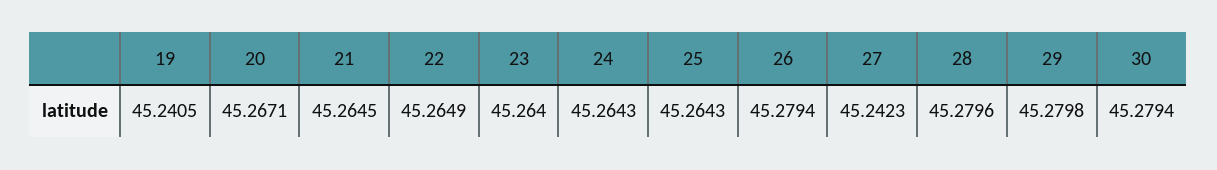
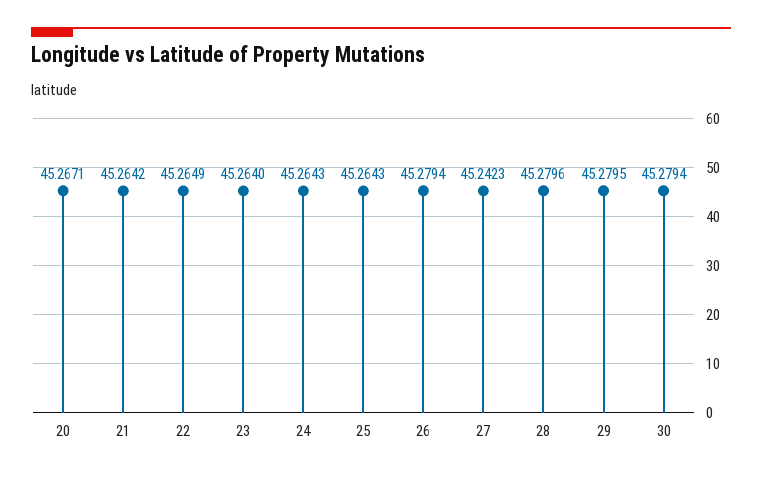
  {
-   "19": 45.2405,
    "20": 45.2671,
-   "21": 45.2645,
+   "21": 45.2642,
    "22": 45.2649,
    "23": 45.264,
    "24": 45.2643,
    "25": 45.2643,
    "26": 45.2794,
    "27": 45.2423,
    "28": 45.2796,
-   "29": 45.2798,
+   "29": 45.2795,
    "30": 45.2794
  }

